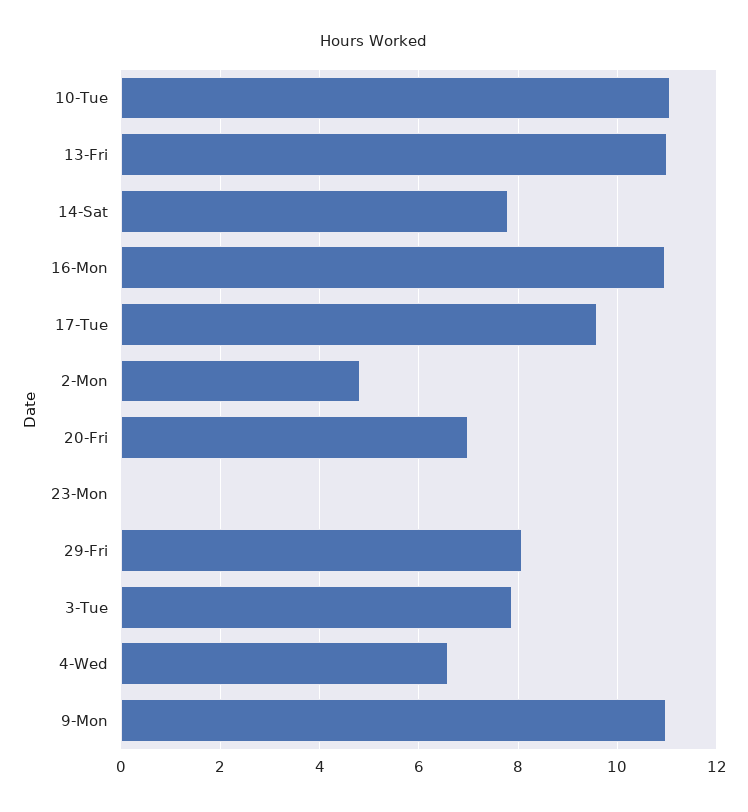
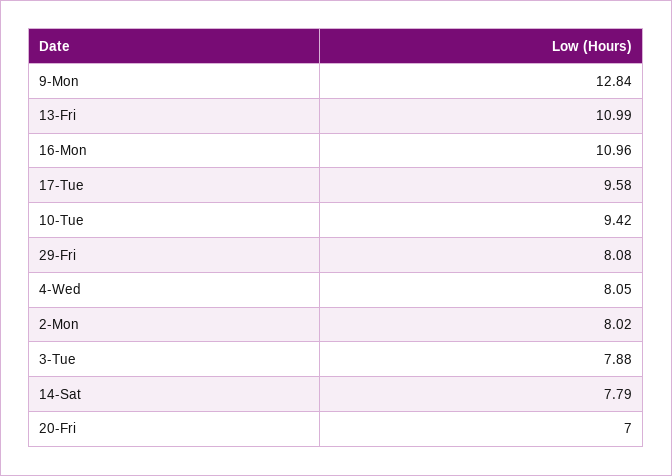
  {
-   "10-Tue": 11,
+   "10-Tue": 9.42,
    "13-Fri": 10.99,
    "14-Sat": 7.79,
    "16-Mon": 10.96,
    "17-Tue": 9.58,
-   "2-Mon": 4.8,
+   "2-Mon": 8.02,
    "20-Fri": 7,
-   "23-Mon": 0,
    "29-Fri": 8.08,
    "3-Tue": 7.88,
-   "4-Wed": 6.6,
+   "4-Wed": 8.05,
-   "9-Mon": 11
+   "9-Mon": 12.84
  }

